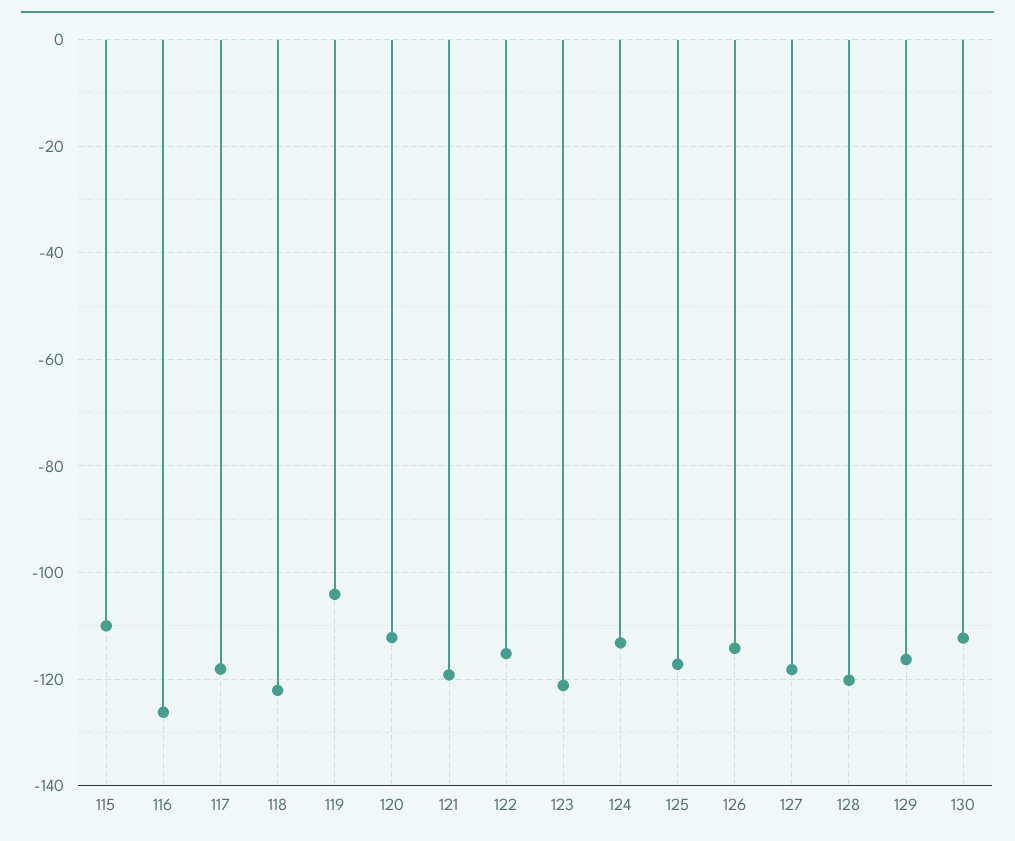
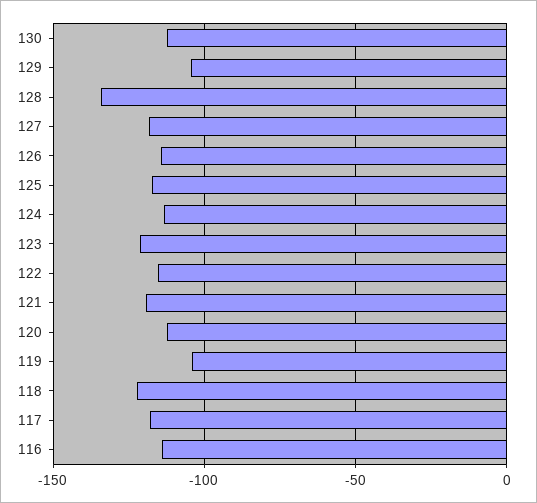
  {
-   "115": -110,
-   "116": -126,
+   "116": -115,
    "117": -118,
    "118": -122,
    "119": -104,
    "120": -112,
    "121": -120,
    "122": -116,
    "123": -122,
    "124": -114,
    "125": -118,
    "126": -114,
    "127": -118,
-   "128": -120,
+   "128": -135,
-   "129": -116,
+   "129": -105,
    "130": -112
  }

